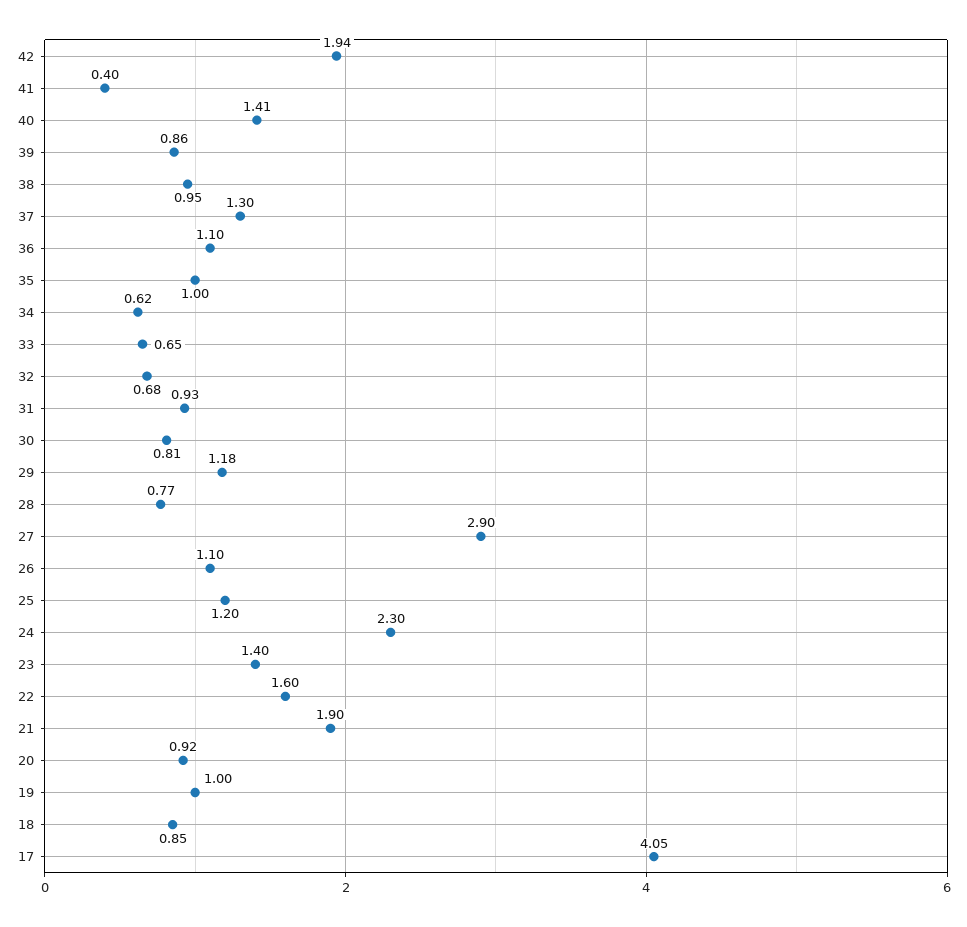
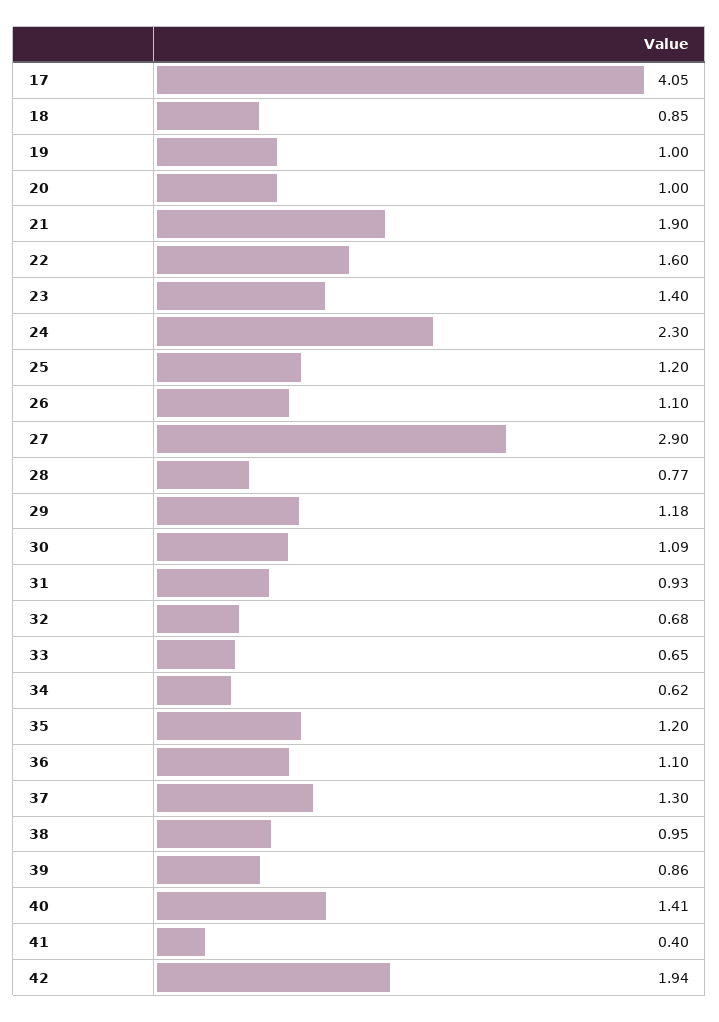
  {
    "42": 1.94,
    "41": 0.4,
    "40": 1.41,
    "39": 0.86,
    "38": 0.95,
    "37": 1.3,
    "36": 1.1,
-   "35": 1,
+   "35": 1.2,
    "34": 0.62,
    "33": 0.65,
    "32": 0.68,
    "31": 0.93,
-   "30": 0.81,
+   "30": 1.09,
    "29": 1.18,
    "28": 0.77,
    "27": 2.9,
    "26": 1.1,
    "25": 1.2,
    "24": 2.3,
    "23": 1.4,
    "22": 1.6,
    "21": 1.9,
-   "20": 0.92,
+   "20": 1,
    "19": 1,
    "18": 0.85,
    "17": 4.05
  }

